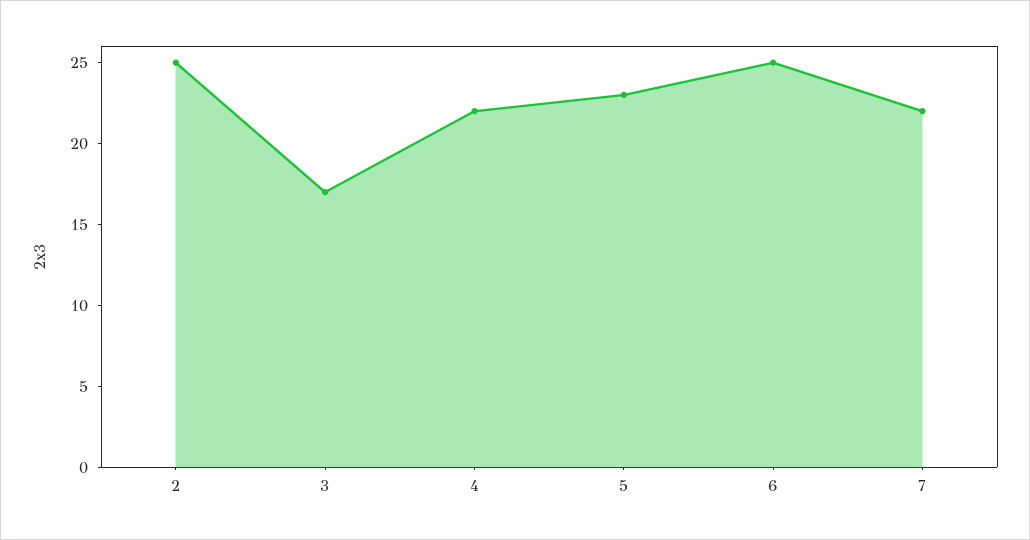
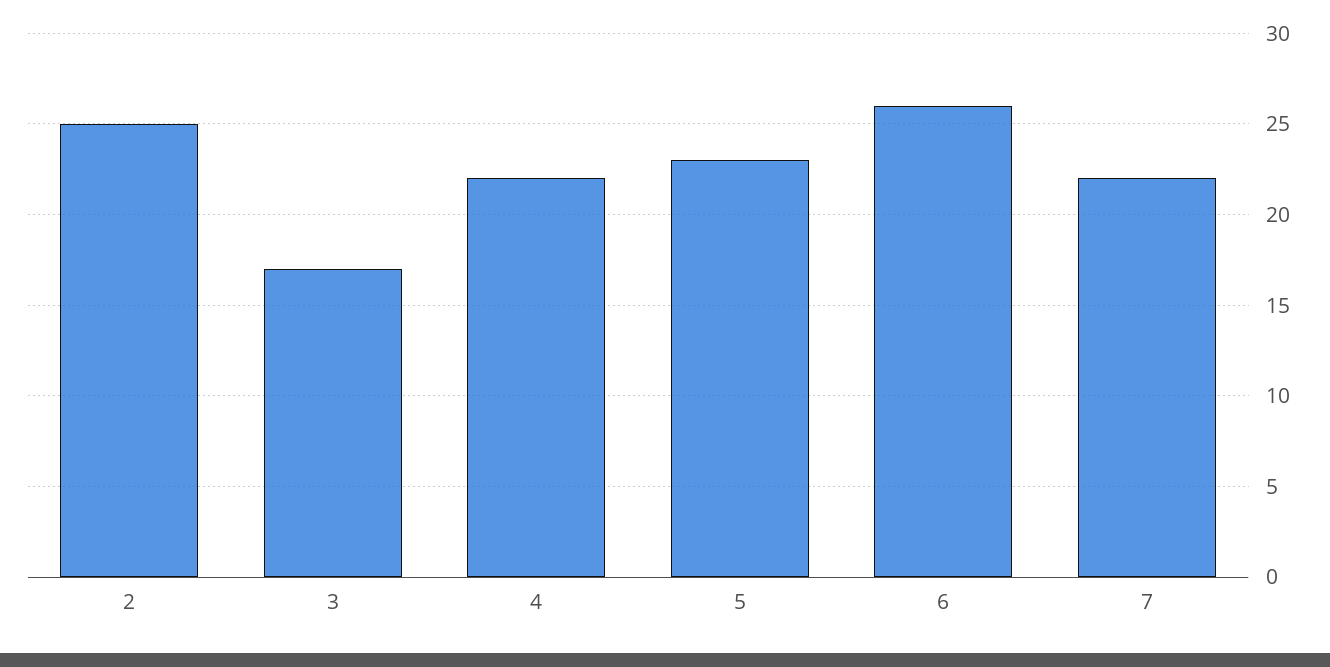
  {
    "2": 25,
    "3": 17,
    "4": 22,
    "5": 23,
-   "6": 25,
+   "6": 26,
    "7": 22
  }

